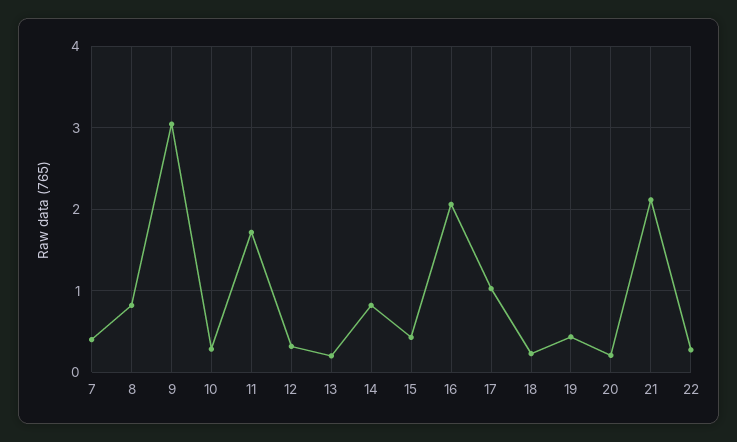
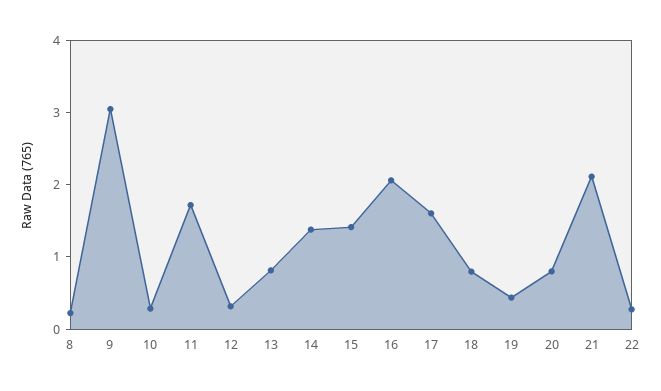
  {
-   "7": 0.4,
-   "8": 0.8,
+   "8": 0.2,
    "9": 3,
    "10": 0.3,
    "11": 1.7,
    "12": 0.3,
-   "13": 0.2,
+   "13": 0.8,
-   "14": 0.8,
+   "14": 1.4,
-   "15": 0.4,
+   "15": 1.4,
    "16": 2.1,
-   "17": 1,
+   "17": 1.6,
-   "18": 0.2,
+   "18": 0.8,
    "19": 0.4,
-   "20": 0.2,
+   "20": 0.8,
    "21": 2.1,
    "22": 0.3
  }

